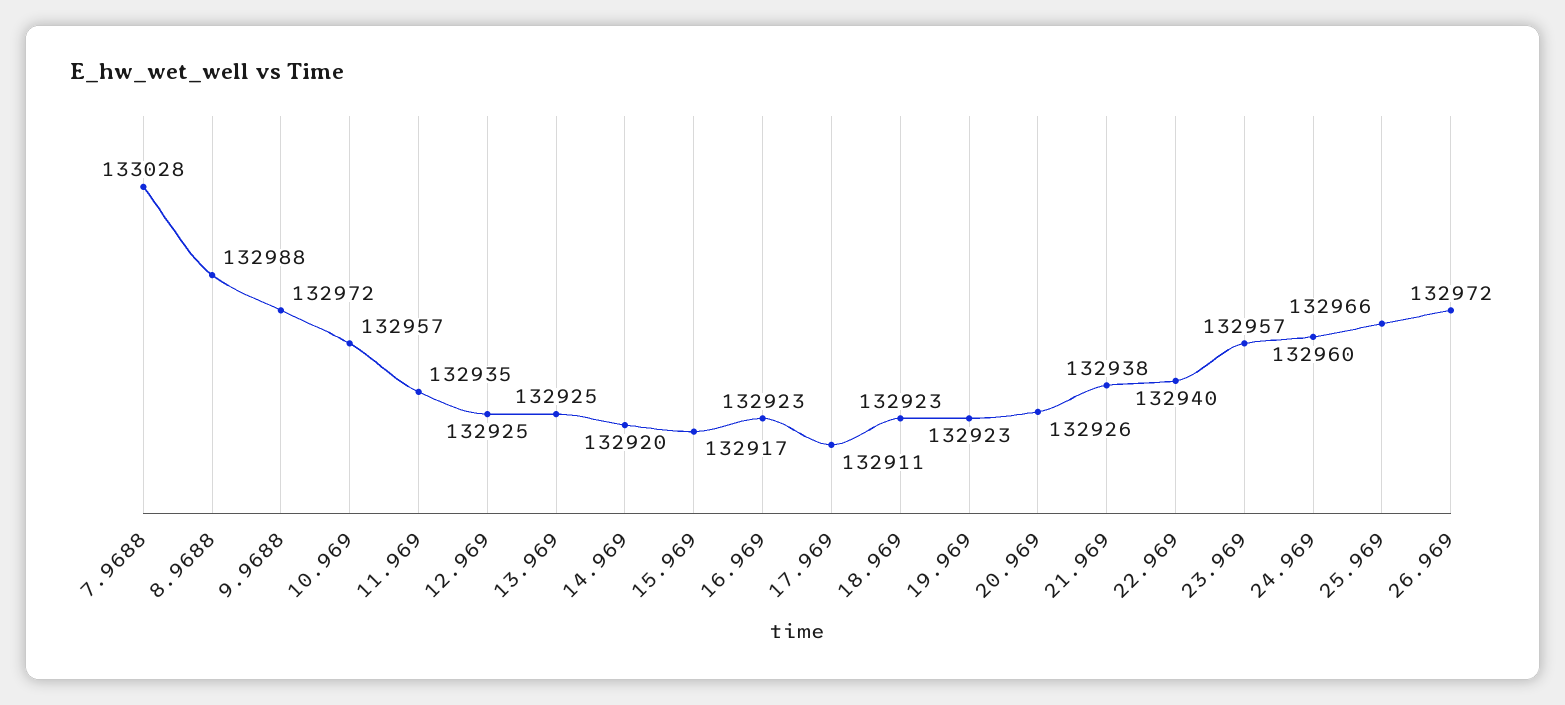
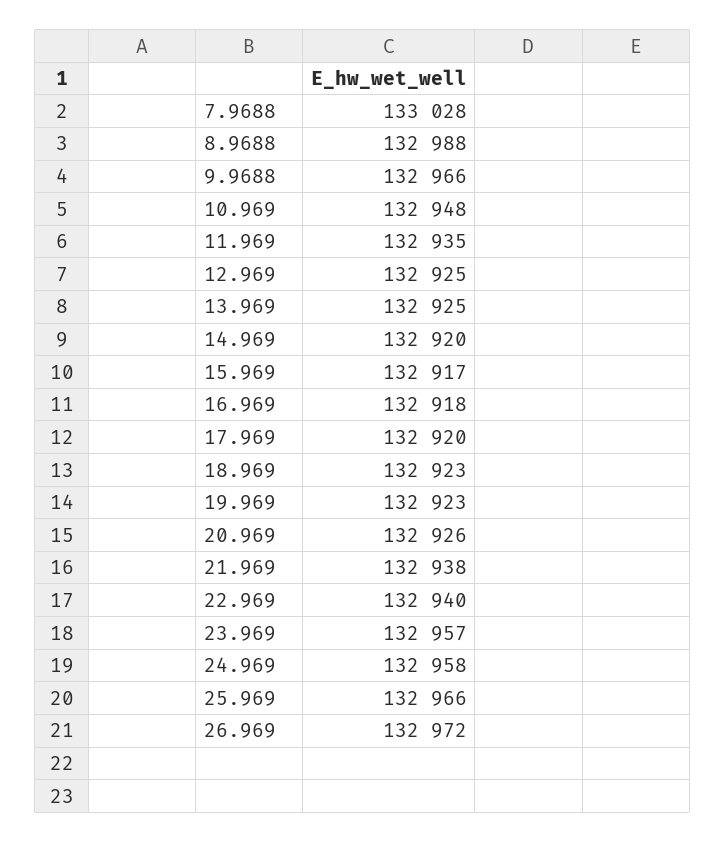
  {
    "7.9688": 133028,
    "8.9688": 132988,
-   "9.9688": 132972,
+   "9.9688": 132966,
-   "10.969": 132957,
+   "10.969": 132948,
    "11.969": 132935,
    "12.969": 132925,
    "13.969": 132925,
    "14.969": 132920,
    "15.969": 132917,
-   "16.969": 132923,
+   "16.969": 132918,
-   "17.969": 132911,
+   "17.969": 132920,
    "18.969": 132923,
    "19.969": 132923,
    "20.969": 132926,
    "21.969": 132938,
    "22.969": 132940,
    "23.969": 132957,
-   "24.969": 132960,
+   "24.969": 132958,
    "25.969": 132966,
    "26.969": 132972
  }

